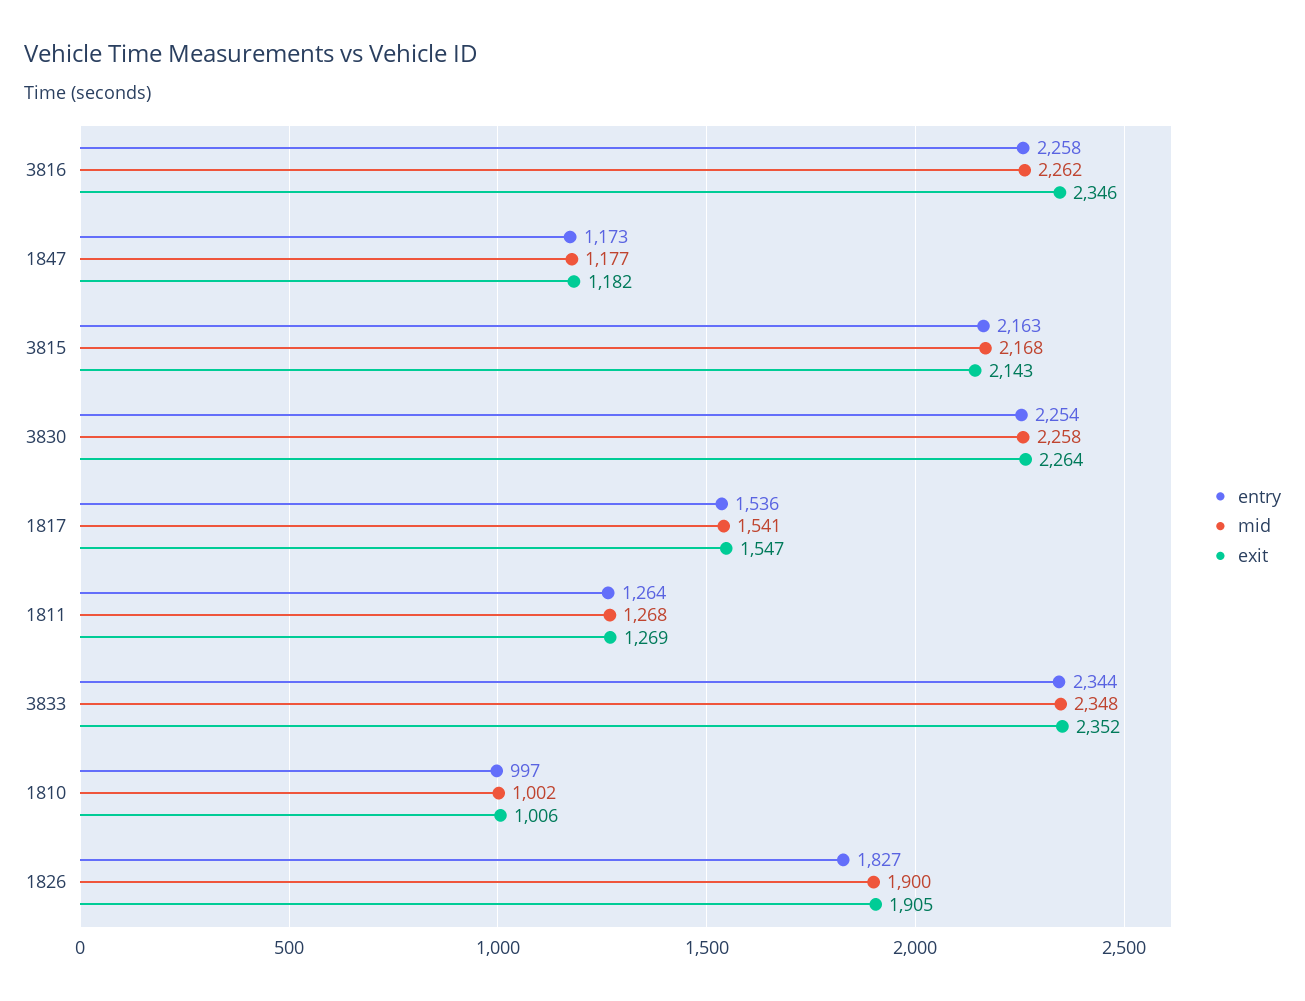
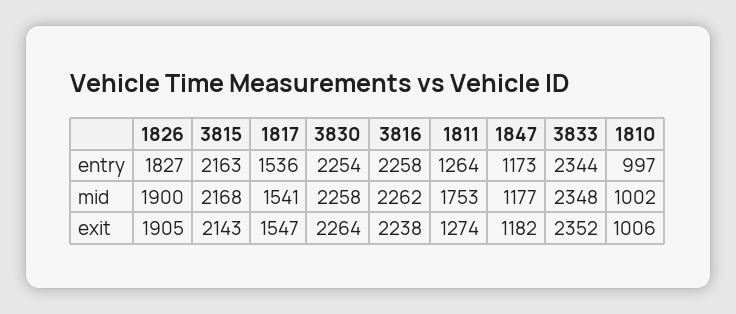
  {
    "entry": {
      "3816": 2258,
      "1847": 1173,
      "3815": 2163,
      "3830": 2254,
      "1817": 1536,
      "1811": 1264,
      "3833": 2344,
      "1810": 997,
      "1826": 1827
    },
    "mid": {
      "3816": 2262,
      "1847": 1177,
      "3815": 2168,
      "3830": 2258,
      "1817": 1541,
-     "1811": 1268,
+     "1811": 1753,
      "3833": 2348,
      "1810": 1002,
      "1826": 1900
    },
    "exit": {
-     "3816": 2346,
+     "3816": 2238,
      "1847": 1182,
      "3815": 2143,
      "3830": 2264,
      "1817": 1547,
-     "1811": 1269,
+     "1811": 1274,
      "3833": 2352,
      "1810": 1006,
      "1826": 1905
    }
  }

